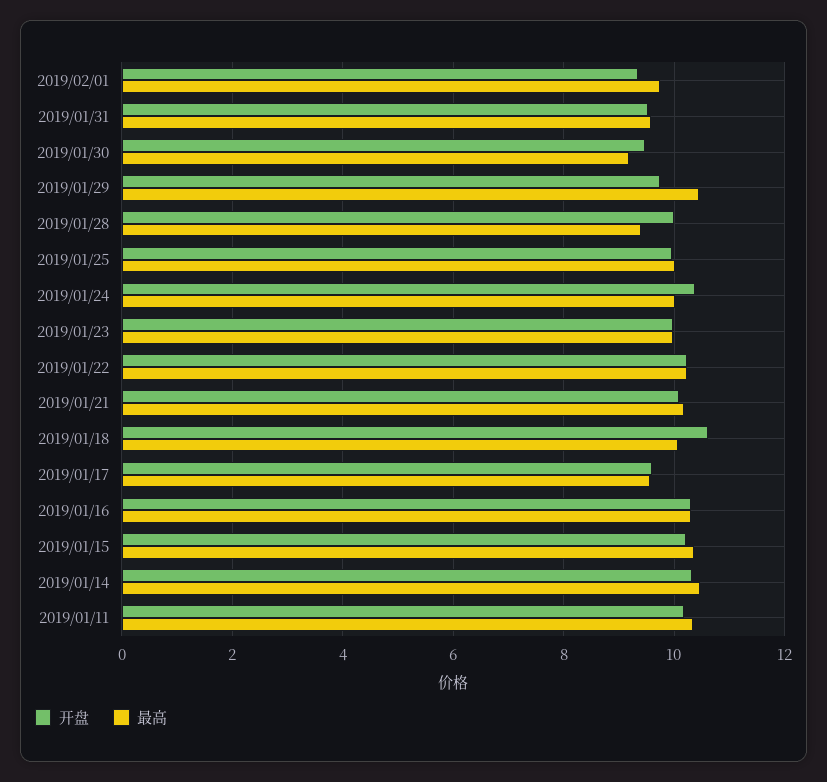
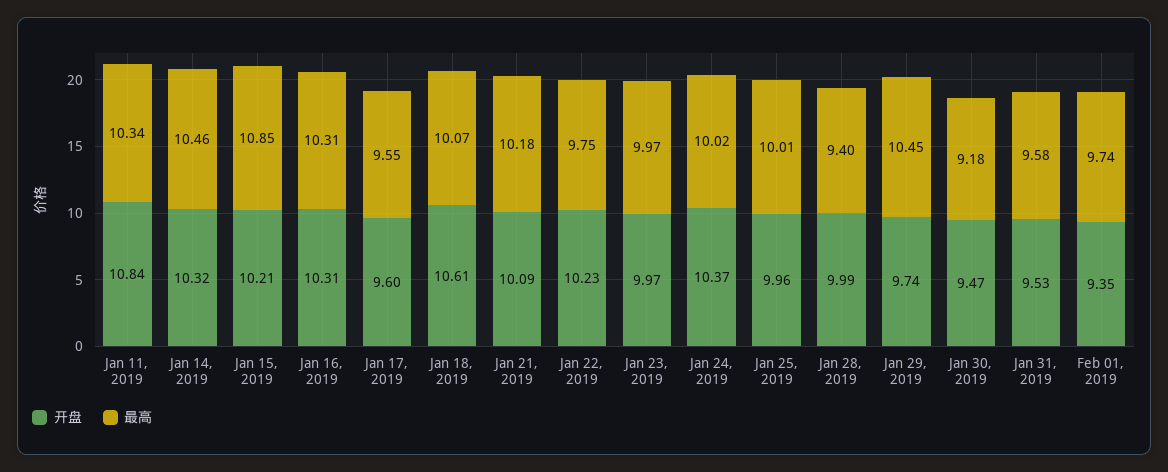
  {
    "开盘": {
      "2019/02/01": 9.35,
      "2019/01/31": 9.53,
      "2019/01/30": 9.47,
      "2019/01/29": 9.74,
      "2019/01/28": 9.99,
      "2019/01/25": 9.96,
      "2019/01/24": 10.37,
      "2019/01/23": 9.97,
      "2019/01/22": 10.23,
      "2019/01/21": 10.09,
      "2019/01/18": 10.61,
      "2019/01/17": 9.6,
      "2019/01/16": 10.31,
      "2019/01/15": 10.21,
      "2019/01/14": 10.32,
-     "2019/01/11": 10.2
+     "2019/01/11": 10.84
    },
    "最高": {
      "2019/02/01": 9.74,
      "2019/01/31": 9.58,
      "2019/01/30": 9.18,
      "2019/01/29": 10.45,
      "2019/01/28": 9.4,
      "2019/01/25": 10.01,
      "2019/01/24": 10.02,
      "2019/01/23": 9.97,
-     "2019/01/22": 10.2,
+     "2019/01/22": 9.75,
      "2019/01/21": 10.18,
      "2019/01/18": 10.07,
      "2019/01/17": 9.55,
      "2019/01/16": 10.31,
-     "2019/01/15": 10.4,
+     "2019/01/15": 10.85,
      "2019/01/14": 10.46,
      "2019/01/11": 10.34
    }
  }

